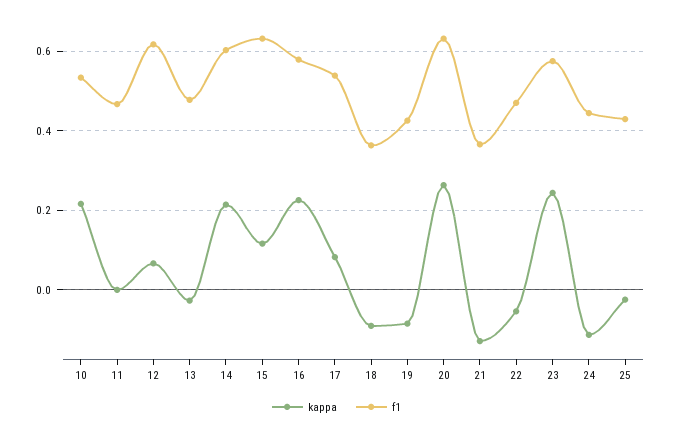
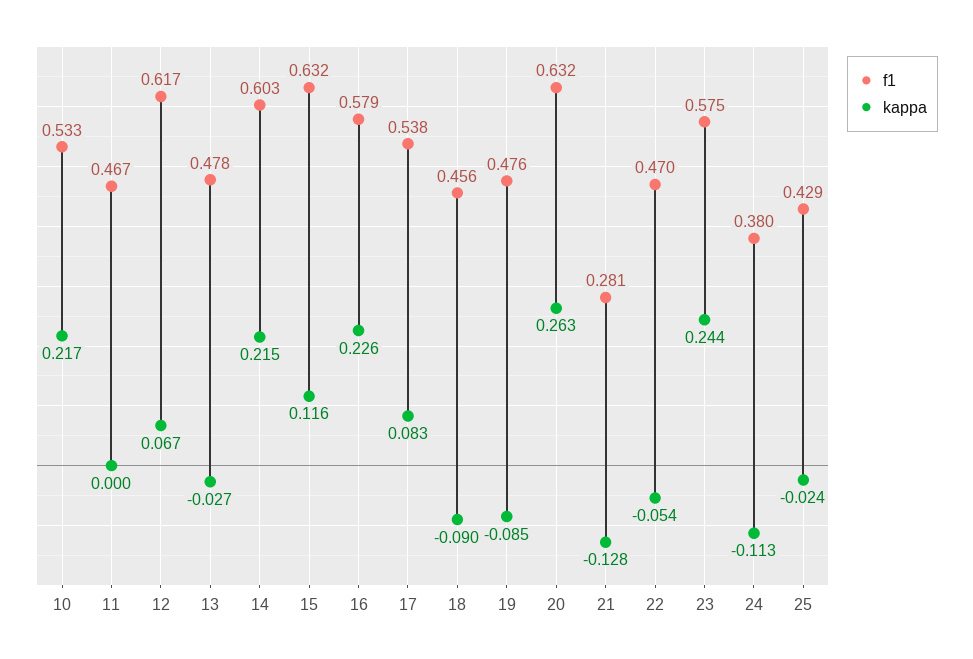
  {
    "kappa": {
      "10": 0.217,
      "11": 0,
      "12": 0.067,
      "13": -0.027,
      "14": 0.215,
      "15": 0.116,
      "16": 0.226,
      "17": 0.083,
      "18": -0.09,
      "19": -0.085,
      "20": 0.263,
      "21": -0.128,
      "22": -0.054,
      "23": 0.244,
      "24": -0.113,
      "25": -0.024
    },
    "f1": {
      "10": 0.533,
      "11": 0.467,
      "12": 0.617,
      "13": 0.478,
      "14": 0.603,
      "15": 0.632,
      "16": 0.579,
      "17": 0.538,
-     "18": 0.36,
+     "18": 0.456,
-     "19": 0.42,
+     "19": 0.476,
      "20": 0.632,
-     "21": 0.36,
+     "21": 0.281,
      "22": 0.47,
      "23": 0.575,
-     "24": 0.44,
+     "24": 0.38,
      "25": 0.429
    }
  }

